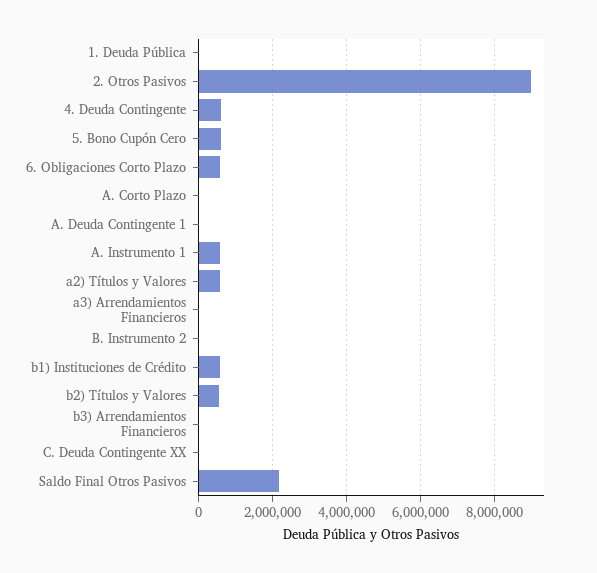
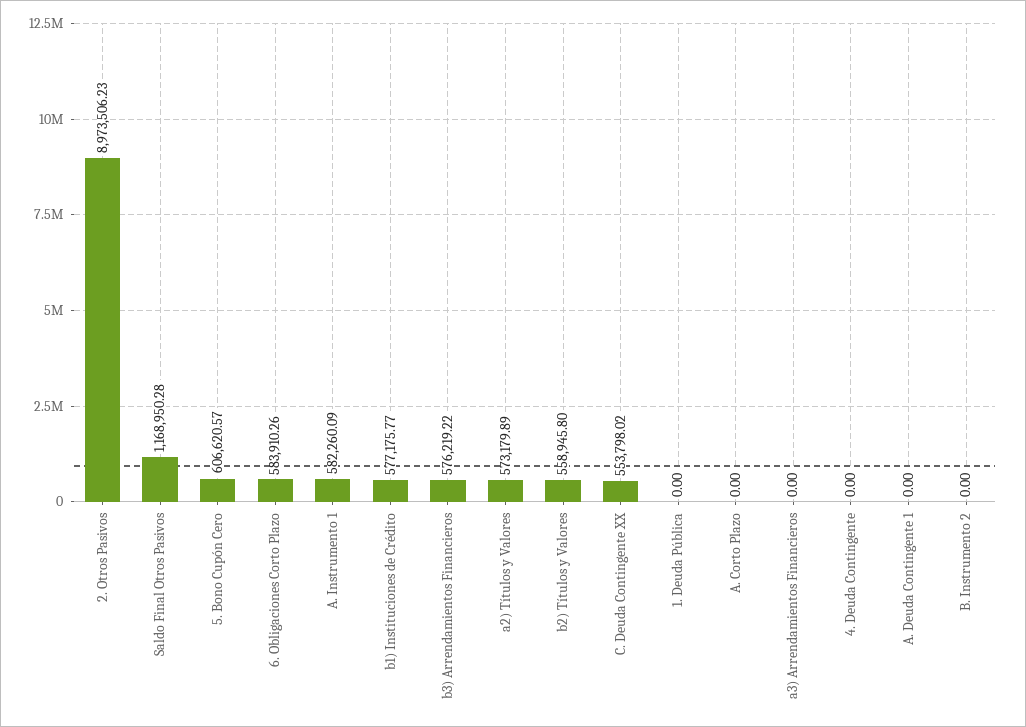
  {
    "1. Deuda Pública": 0,
    "2. Otros Pasivos": 8973506.23,
-   "4. Deuda Contingente": 600000,
+   "4. Deuda Contingente": 0,
    "5. Bono Cupón Cero": 606620.57,
    "6. Obligaciones Corto Plazo": 583910.26,
    "A. Corto Plazo": 0,
    "A. Deuda Contingente 1": 0,
    "A. Instrumento 1": 582260.09,
    "a2) Títulos y Valores": 573179.89,
    "a3) Arrendamientos Financieros": 0,
    "B. Instrumento 2": 0,
    "b1) Instituciones de Crédito": 577175.77,
    "b2) Títulos y Valores": 558945.8,
-   "b3) Arrendamientos Financieros": 0,
+   "b3) Arrendamientos Financieros": 576219.22,
-   "C. Deuda Contingente XX": 0,
+   "C. Deuda Contingente XX": 553798.02,
-   "Saldo Final Otros Pasivos": 2200000
+   "Saldo Final Otros Pasivos": 1168950.28
  }

